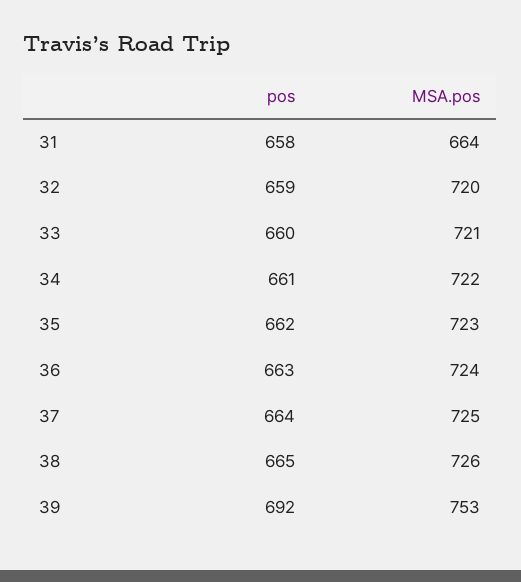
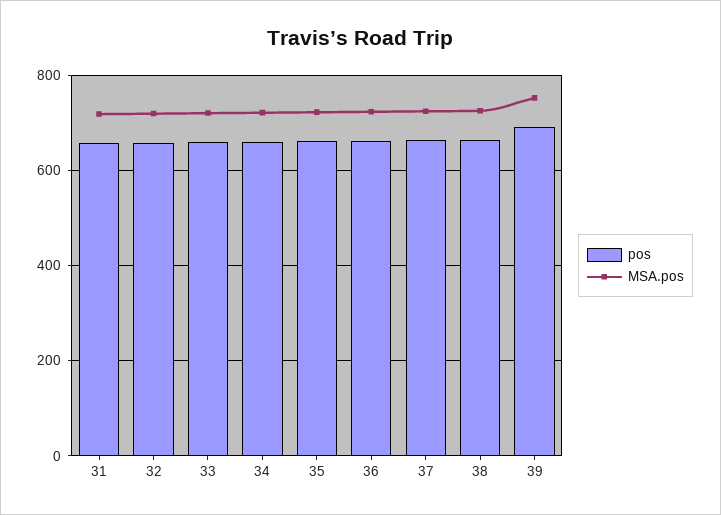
  {
    "pos": {
      "31": 658,
      "32": 659,
      "33": 660,
      "34": 661,
      "35": 662,
      "36": 663,
      "37": 664,
      "38": 665,
      "39": 692
    },
    "MSA.pos": {
-     "31": 664,
+     "31": 720,
      "32": 720,
      "33": 721,
      "34": 722,
      "35": 723,
      "36": 724,
      "37": 725,
      "38": 726,
      "39": 753
    }
  }

